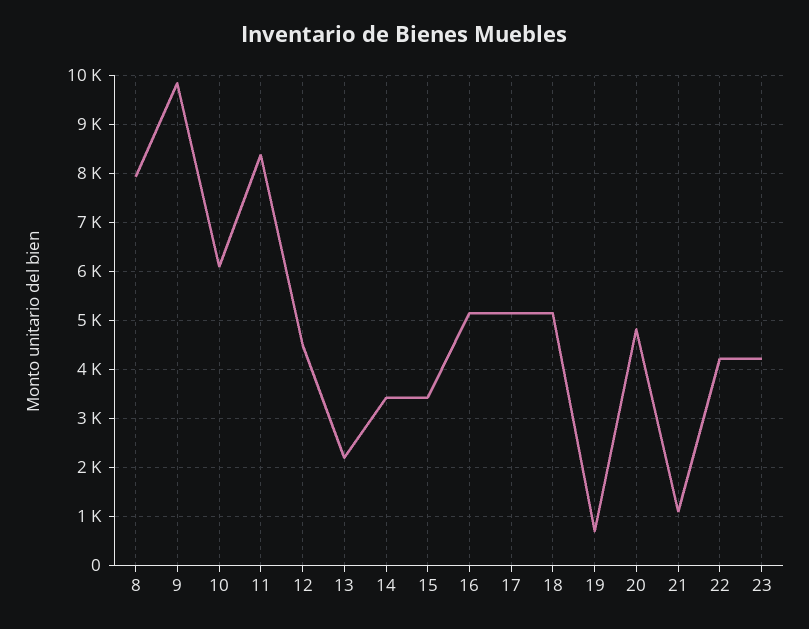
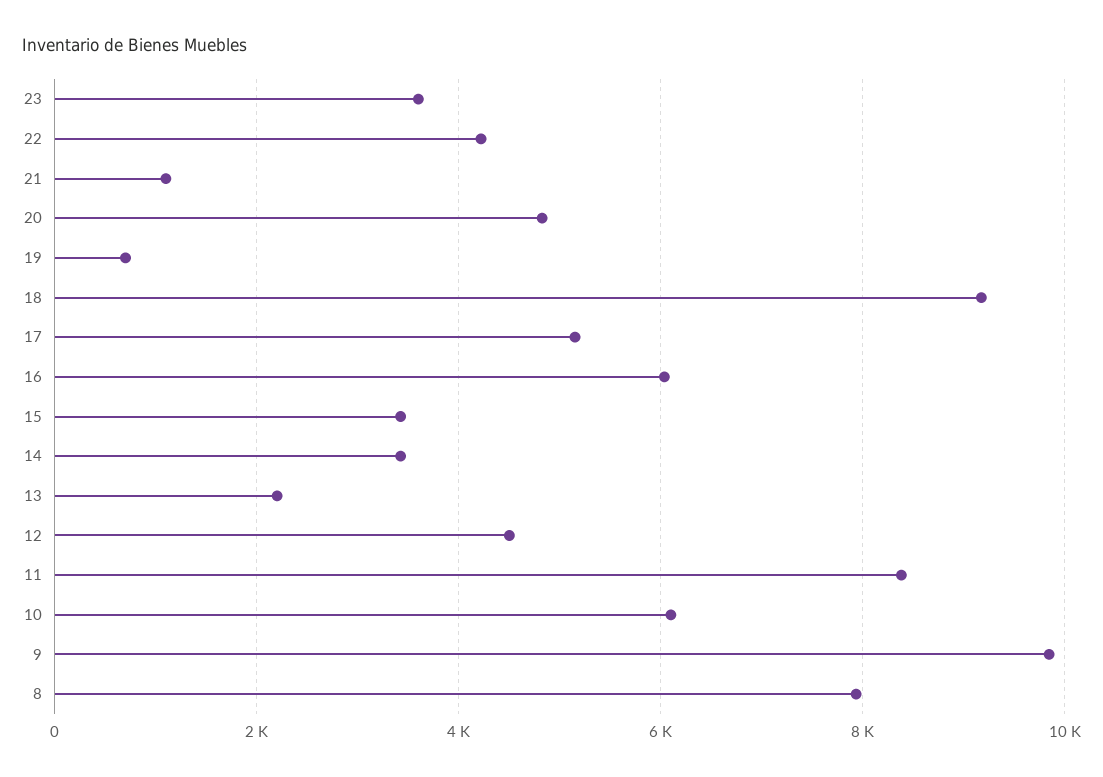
  {
    "8": 8000,
    "9": 9800,
    "10": 6200,
    "11": 8400,
    "12": 4600,
    "13": 2200,
    "14": 3400,
    "15": 3400,
-   "16": 5200,
+   "16": 6000,
    "17": 5200,
-   "18": 5200,
+   "18": 9200,
    "19": 800,
    "20": 4800,
    "21": 1200,
    "22": 4200,
-   "23": 4200
+   "23": 3600
  }

